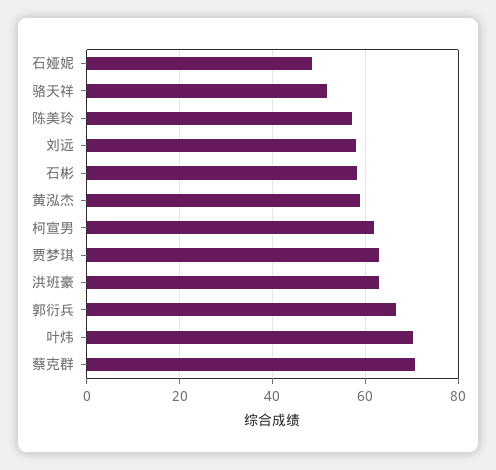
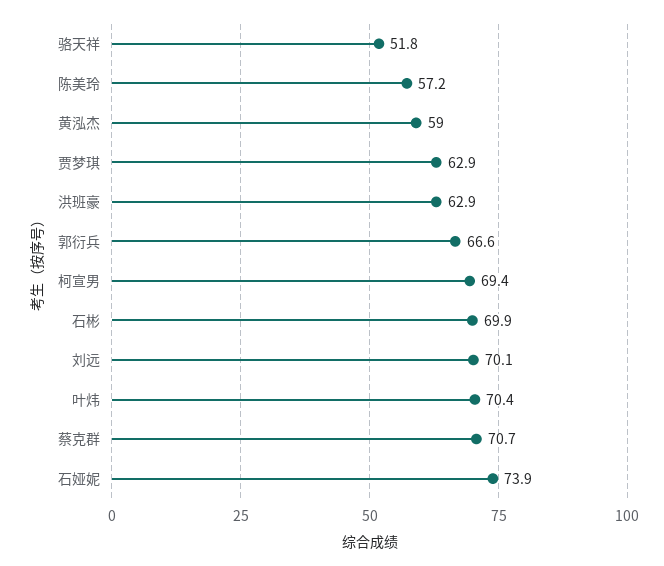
  {
-   "石娅妮": 48,
+   "石娅妮": 73.9,
    "骆天祥": 51.8,
    "陈美玲": 57.2,
-   "刘远": 58,
+   "刘远": 70.1,
-   "石彬": 58,
+   "石彬": 69.9,
    "黄泓杰": 59,
-   "柯宣男": 62,
+   "柯宣男": 69.4,
    "贾梦琪": 62.9,
    "洪班豪": 62.9,
    "郭衍兵": 66.6,
    "叶炜": 70.4,
    "蔡克群": 70.7
  }

